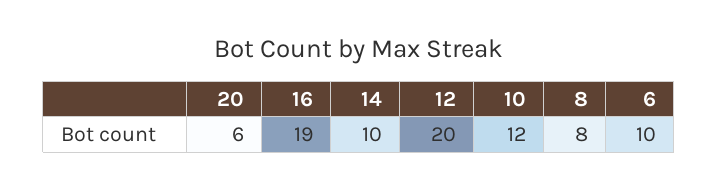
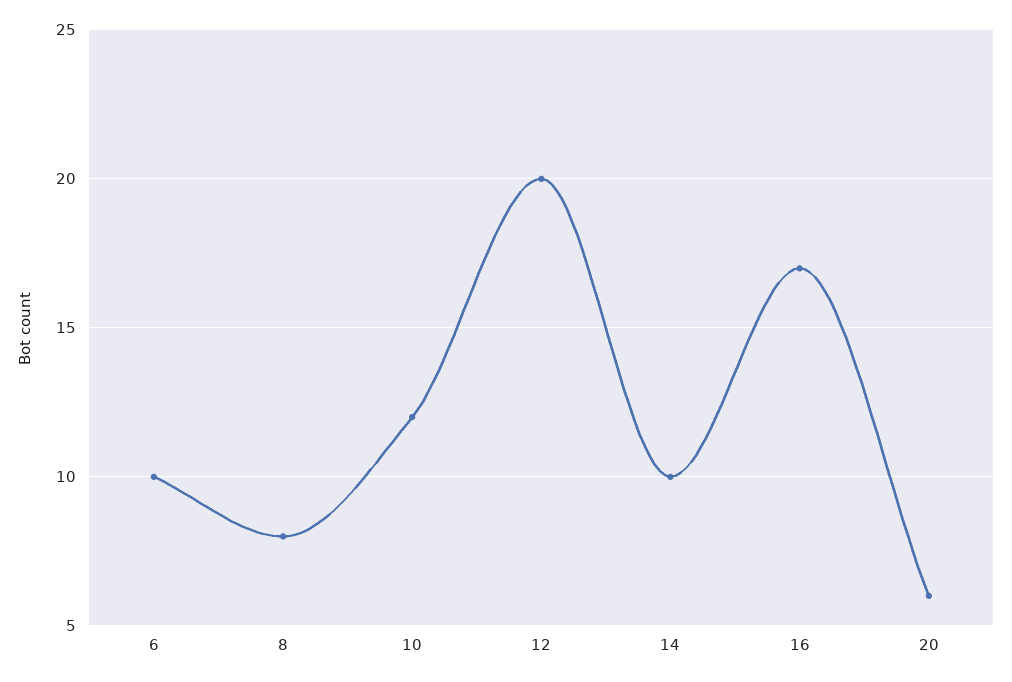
  {
    "20": 6,
-   "16": 19,
+   "16": 17,
    "14": 10,
    "12": 20,
    "10": 12,
    "8": 8,
    "6": 10
  }

